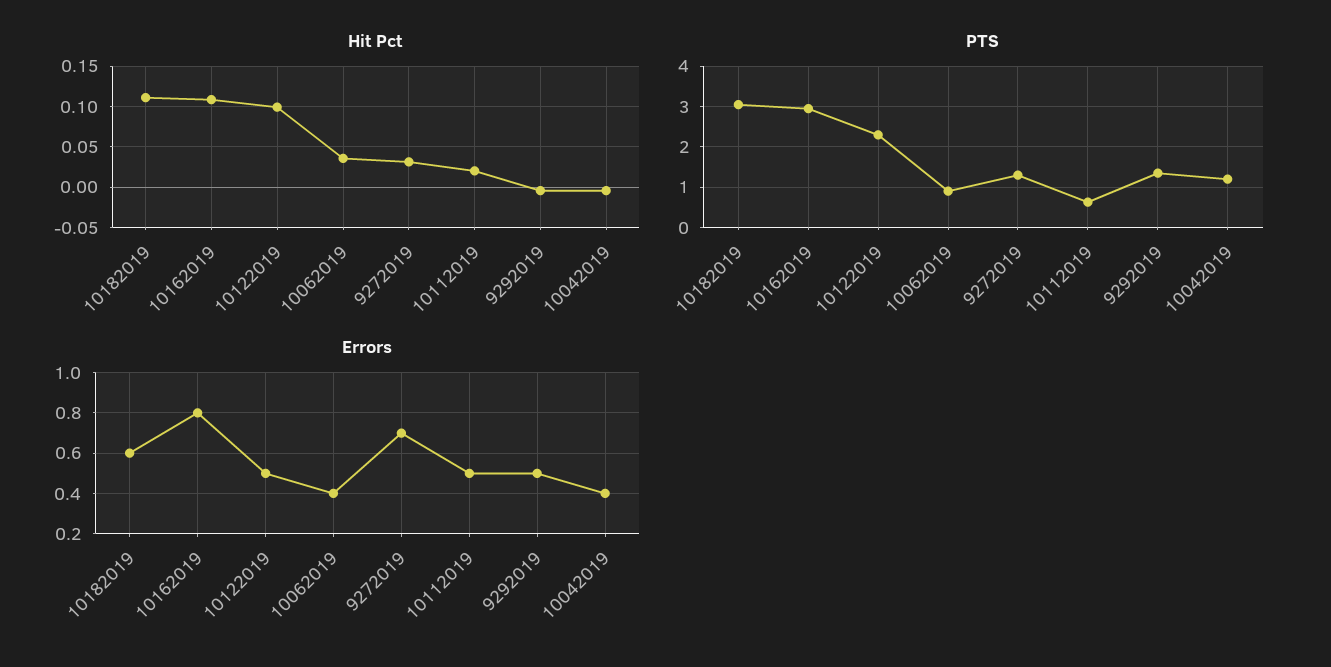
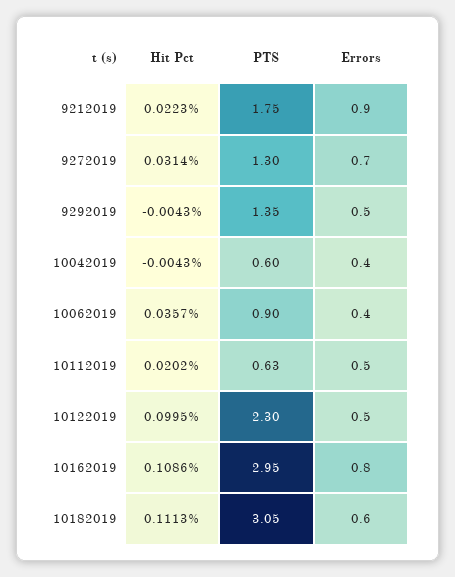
  {
    "Hit Pct": {
      "10182019": 0.1113,
      "10162019": 0.1086,
      "10122019": 0.0995,
      "10062019": 0.0357,
      "9272019": 0.0314,
      "10112019": 0.0202,
      "9292019": -0.0043,
-     "10042019": -0.0043
+     "10042019": -0.0043,
+     "9212019": 0.0223
    },
    "PTS": {
      "10182019": 3.05,
      "10162019": 2.95,
      "10122019": 2.3,
      "10062019": 0.9,
      "9272019": 1.3,
      "10112019": 0.63,
      "9292019": 1.35,
-     "10042019": 1.2
+     "10042019": 0.6,
+     "9212019": 1.75
    },
    "Errors": {
      "10182019": 0.6,
      "10162019": 0.8,
      "10122019": 0.5,
      "10062019": 0.4,
      "9272019": 0.7,
      "10112019": 0.5,
      "9292019": 0.5,
-     "10042019": 0.4
+     "10042019": 0.4,
+     "9212019": 0.9
    }
  }

